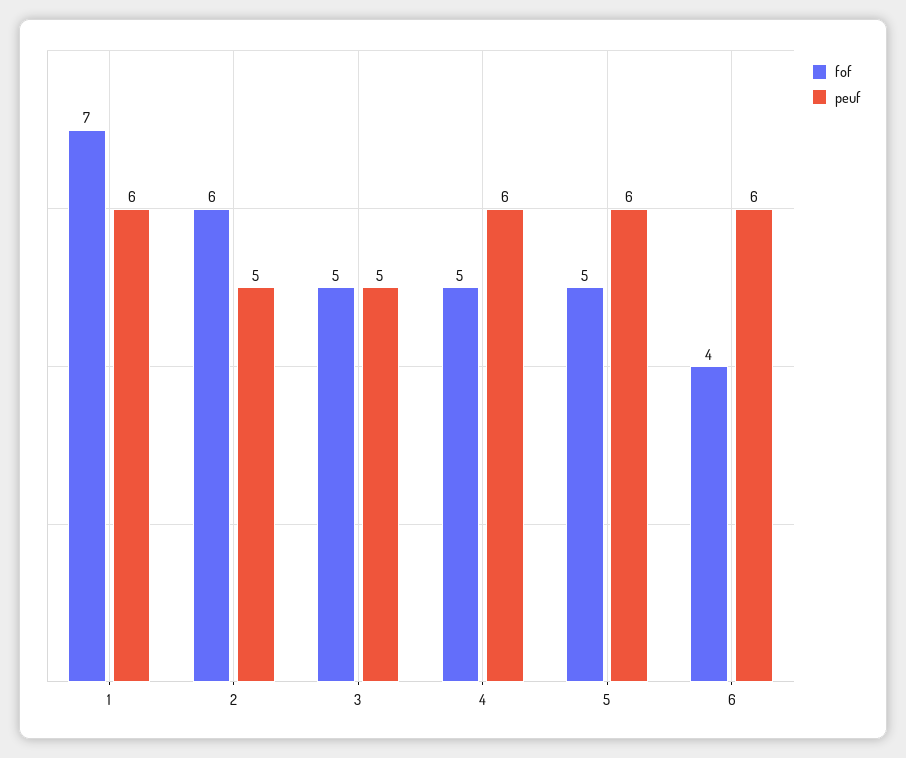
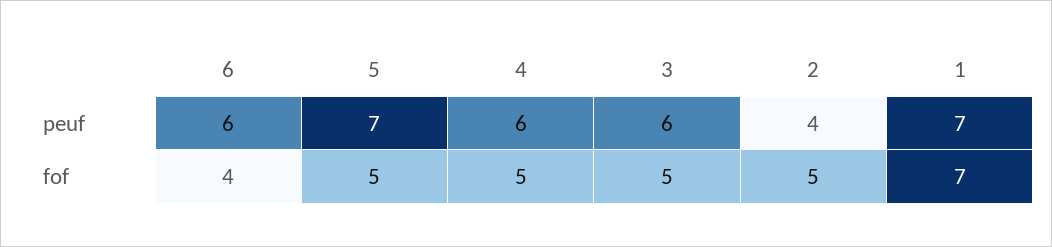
  {
    "fof": {
      "1": 7,
-     "2": 6,
+     "2": 5,
      "3": 5,
      "4": 5,
      "5": 5,
      "6": 4
    },
    "peuf": {
-     "1": 6,
+     "1": 7,
-     "2": 5,
+     "2": 4,
-     "3": 5,
+     "3": 6,
      "4": 6,
-     "5": 6,
+     "5": 7,
      "6": 6
    }
  }

